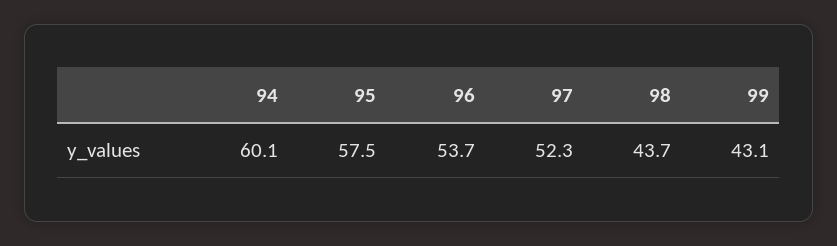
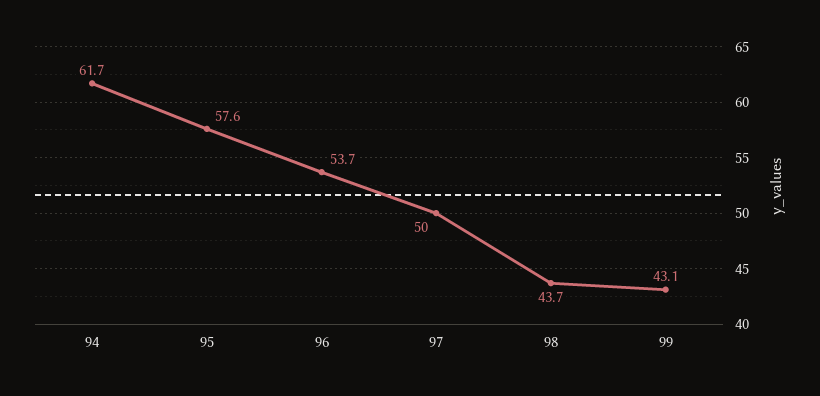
  {
-   "94": 60.1,
+   "94": 61.7,
-   "95": 57.5,
+   "95": 57.6,
    "96": 53.7,
-   "97": 52.3,
+   "97": 50,
    "98": 43.7,
    "99": 43.1
  }

